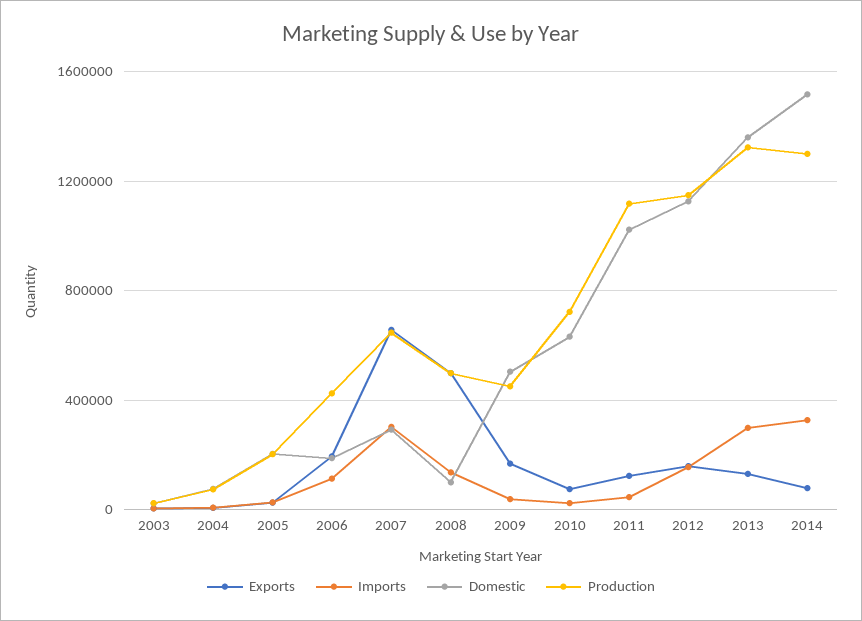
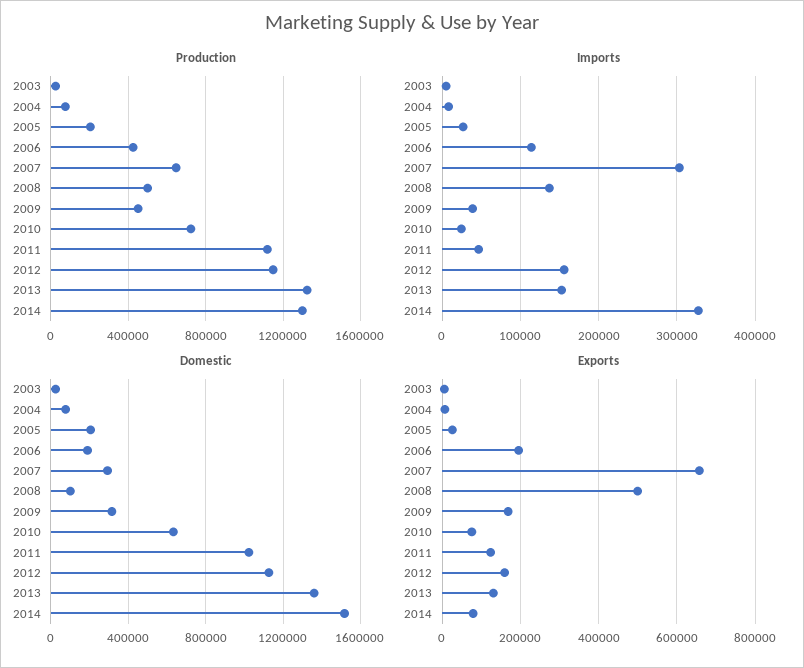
  {
    "Exports": {
      "2003": 0,
      "2004": 0,
      "2005": 20000,
      "2006": 200000,
      "2007": 660000,
      "2008": 500000,
      "2009": 160000,
      "2010": 80000,
      "2011": 120000,
      "2012": 160000,
      "2013": 140000,
      "2014": 80000
    },
    "Imports": {
      "2003": 0,
      "2004": 10000,
      "2005": 30000,
      "2006": 110000,
      "2007": 300000,
      "2008": 140000,
      "2009": 40000,
      "2010": 20000,
      "2011": 50000,
      "2012": 160000,
-     "2013": 300000,
+     "2013": 150000,
      "2014": 330000
    },
    "Domestic": {
      "2003": 0,
      "2004": 100000,
      "2005": 200000,
      "2006": 200000,
      "2007": 300000,
      "2008": 100000,
-     "2009": 500000,
+     "2009": 300000,
      "2010": 650000,
      "2011": 1000000,
      "2012": 1150000,
      "2013": 1350000,
      "2014": 1500000
    },
    "Production": {
      "2003": 0,
      "2004": 50000,
      "2005": 200000,
      "2006": 400000,
      "2007": 650000,
      "2008": 500000,
      "2009": 450000,
      "2010": 700000,
      "2011": 1100000,
      "2012": 1150000,
      "2013": 1300000,
      "2014": 1300000
    }
  }

